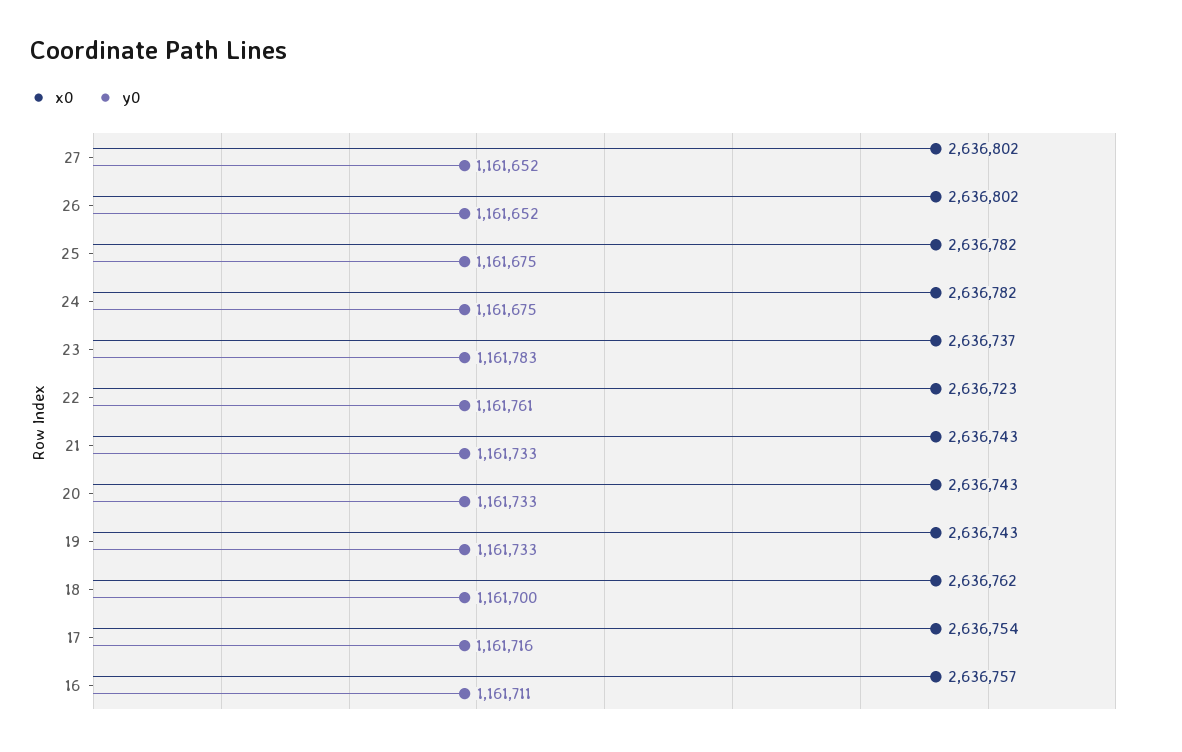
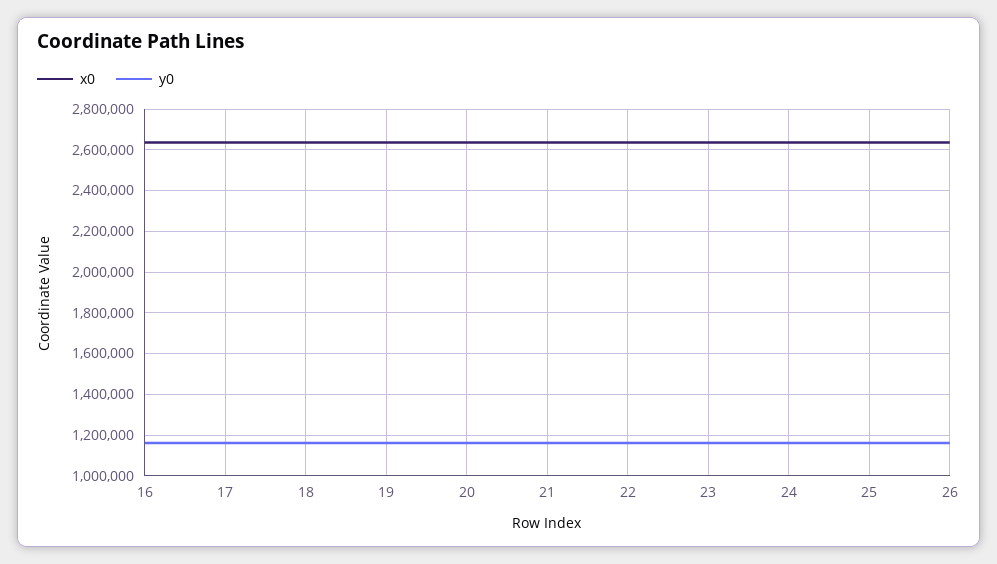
  {
    "x0": {
-     "27": 2636802,
      "26": 2636802,
      "25": 2636782,
      "24": 2636782,
      "23": 2636737,
      "22": 2636723,
      "21": 2636743,
      "20": 2636743,
      "19": 2636743,
      "18": 2636762,
      "17": 2636754,
      "16": 2636757
    },
    "y0": {
-     "27": 1161652,
      "26": 1161652,
      "25": 1161675,
      "24": 1161675,
      "23": 1161783,
      "22": 1161761,
      "21": 1161733,
      "20": 1161733,
      "19": 1161733,
      "18": 1161700,
      "17": 1161716,
      "16": 1161711
    }
  }

